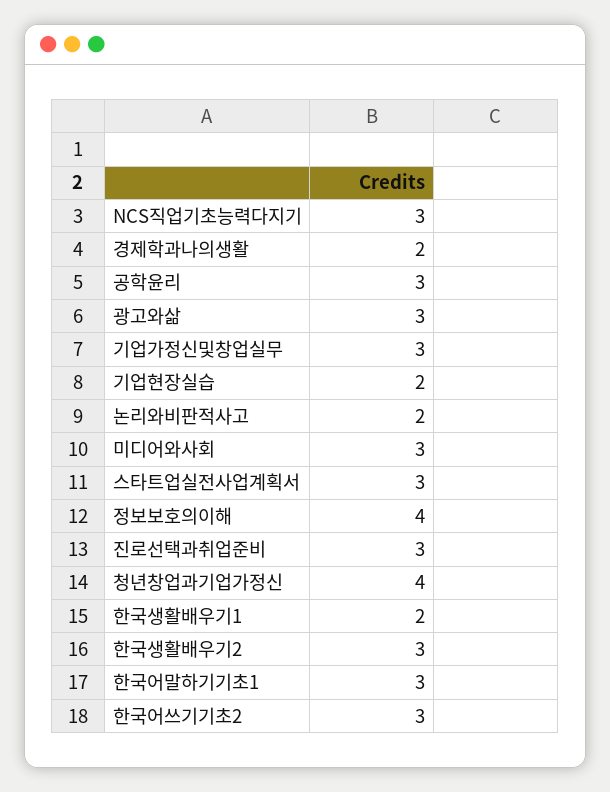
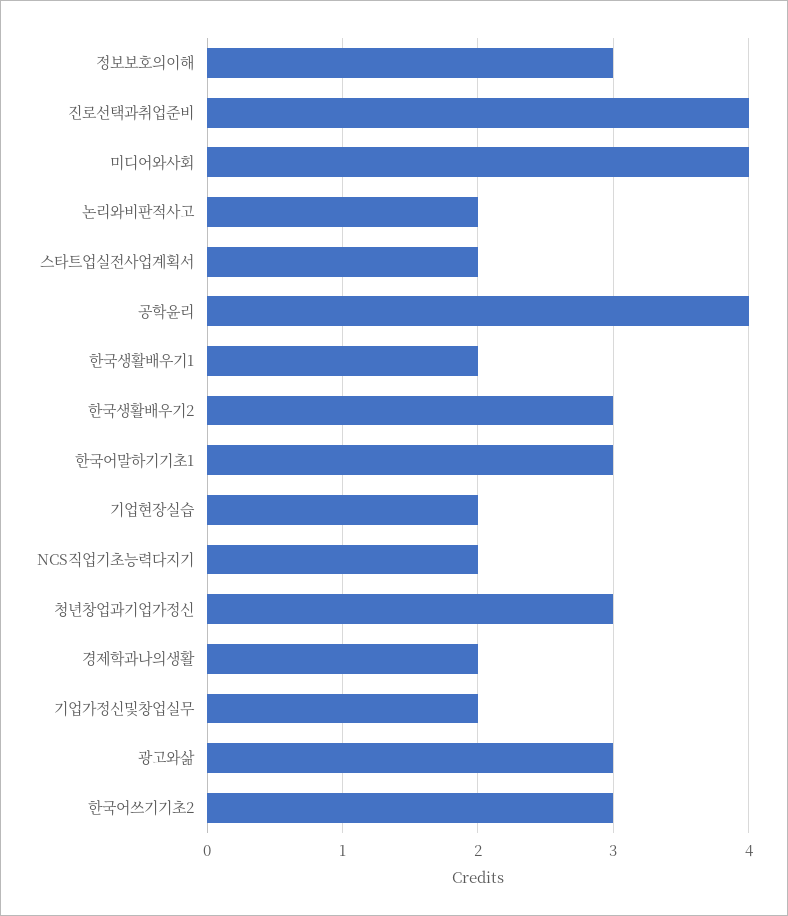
  {
-   "NCS직업기초능력다지기": 3,
+   "NCS직업기초능력다지기": 2,
    "경제학과나의생활": 2,
-   "공학윤리": 3,
+   "공학윤리": 4,
    "광고와삶": 3,
-   "기업가정신및창업실무": 3,
+   "기업가정신및창업실무": 2,
    "기업현장실습": 2,
    "논리와비판적사고": 2,
-   "미디어와사회": 3,
+   "미디어와사회": 4,
-   "스타트업실전사업계획서": 3,
+   "스타트업실전사업계획서": 2,
-   "정보보호의이해": 4,
+   "정보보호의이해": 3,
-   "진로선택과취업준비": 3,
+   "진로선택과취업준비": 4,
-   "청년창업과기업가정신": 4,
+   "청년창업과기업가정신": 3,
    "한국생활배우기1": 2,
    "한국생활배우기2": 3,
    "한국어말하기기초1": 3,
    "한국어쓰기기초2": 3
  }

